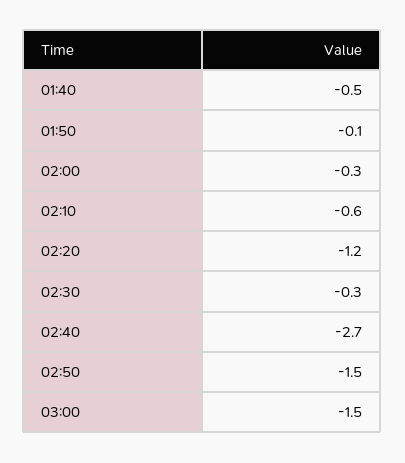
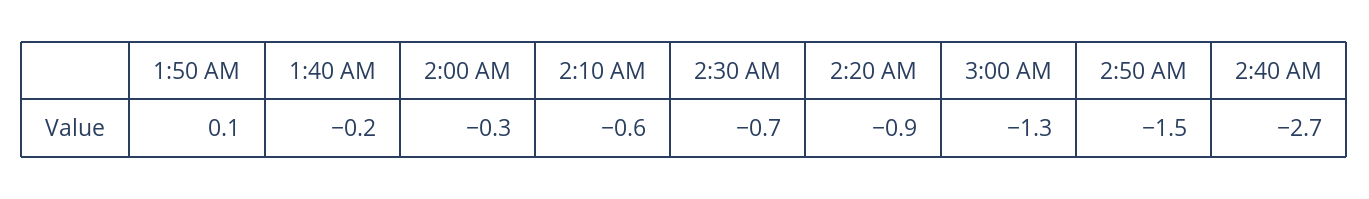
  {
-   "01:40": -0.5,
+   "01:40": -0.2,
-   "01:50": -0.1,
+   "01:50": 0.1,
    "02:00": -0.3,
    "02:10": -0.6,
-   "02:20": -1.2,
+   "02:20": -0.9,
-   "02:30": -0.3,
+   "02:30": -0.7,
    "02:40": -2.7,
    "02:50": -1.5,
-   "03:00": -1.5
+   "03:00": -1.3
  }

